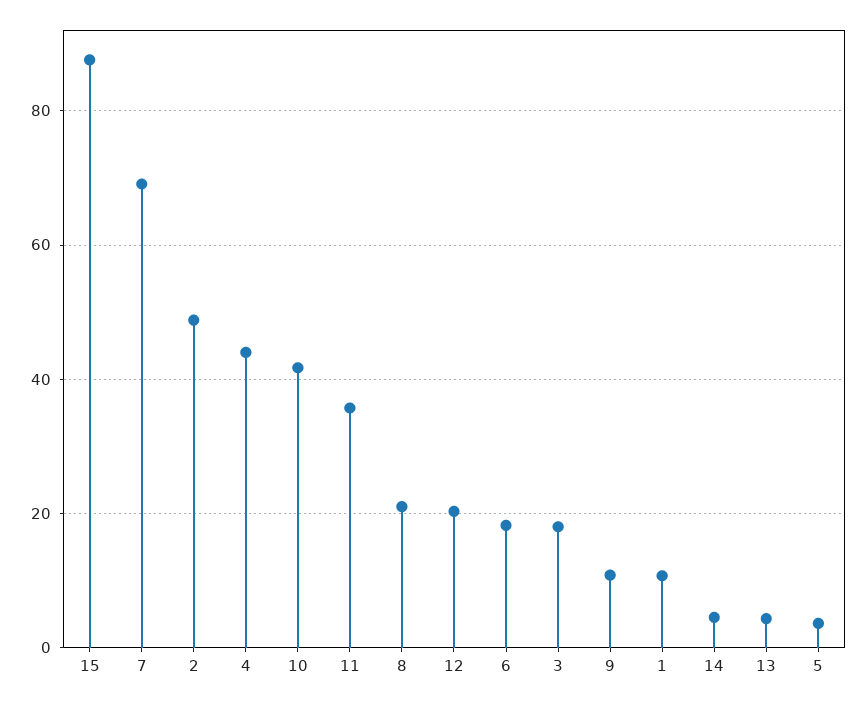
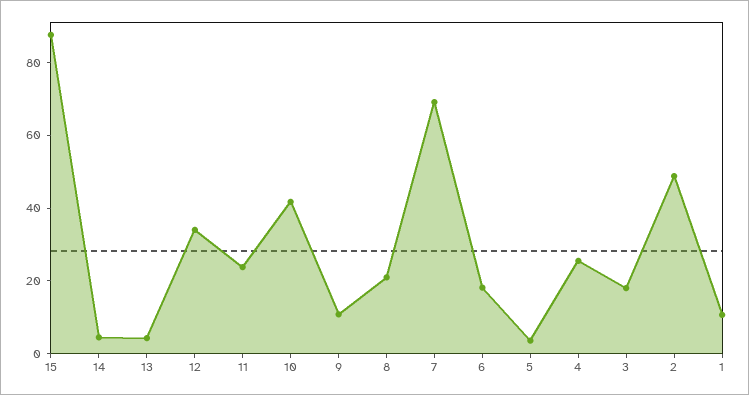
  {
    "15": 88,
    "7": 70,
    "2": 48,
-   "4": 44,
+   "4": 25,
    "10": 42,
-   "11": 36,
+   "11": 25,
    "8": 22,
-   "12": 20,
+   "12": 35,
    "6": 18,
    "3": 18,
    "9": 10,
    "1": 10,
    "14": 4,
    "13": 4,
    "5": 4
  }

